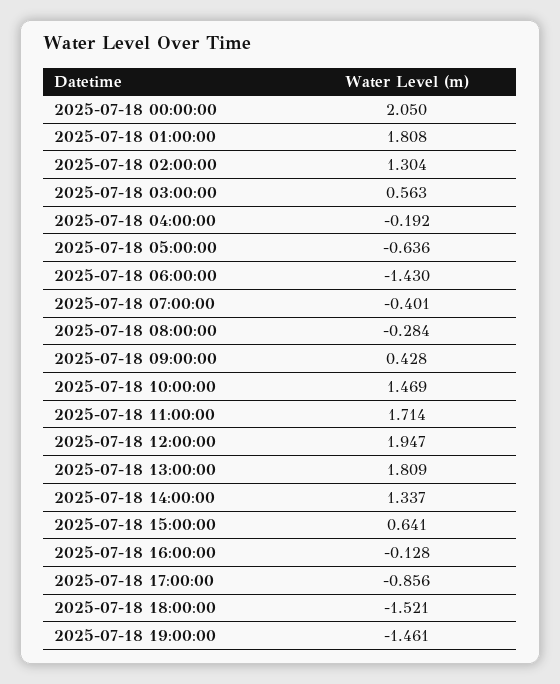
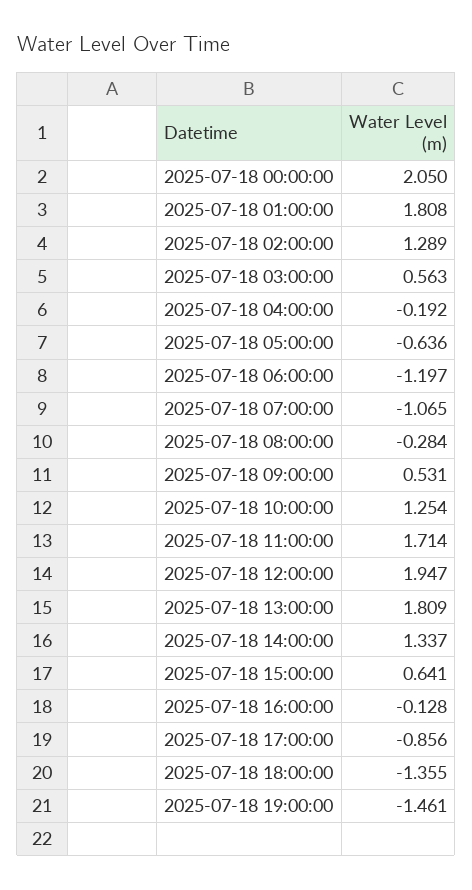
  {
    "2025-07-18 00:00:00": 2.05,
    "2025-07-18 01:00:00": 1.808,
-   "2025-07-18 02:00:00": 1.304,
+   "2025-07-18 02:00:00": 1.289,
    "2025-07-18 03:00:00": 0.563,
    "2025-07-18 04:00:00": -0.192,
    "2025-07-18 05:00:00": -0.636,
-   "2025-07-18 06:00:00": -1.43,
+   "2025-07-18 06:00:00": -1.197,
-   "2025-07-18 07:00:00": -0.401,
+   "2025-07-18 07:00:00": -1.065,
    "2025-07-18 08:00:00": -0.284,
-   "2025-07-18 09:00:00": 0.428,
+   "2025-07-18 09:00:00": 0.531,
-   "2025-07-18 10:00:00": 1.469,
+   "2025-07-18 10:00:00": 1.254,
    "2025-07-18 11:00:00": 1.714,
    "2025-07-18 12:00:00": 1.947,
    "2025-07-18 13:00:00": 1.809,
    "2025-07-18 14:00:00": 1.337,
    "2025-07-18 15:00:00": 0.641,
    "2025-07-18 16:00:00": -0.128,
    "2025-07-18 17:00:00": -0.856,
-   "2025-07-18 18:00:00": -1.521,
+   "2025-07-18 18:00:00": -1.355,
    "2025-07-18 19:00:00": -1.461
  }

